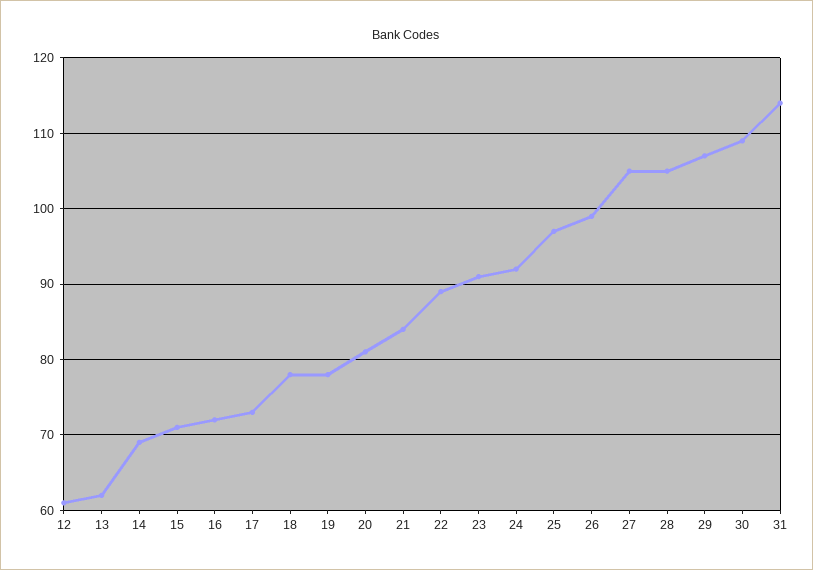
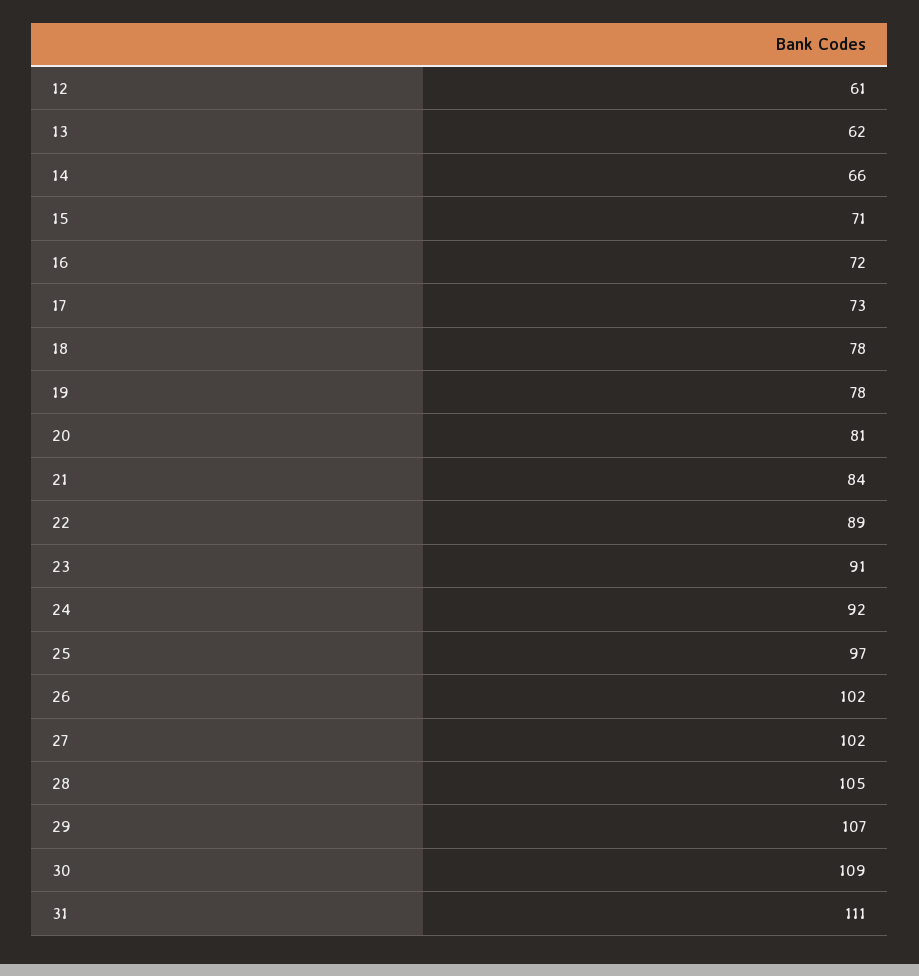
  {
    "12": 61,
    "13": 62,
-   "14": 69,
+   "14": 66,
    "15": 71,
    "16": 72,
    "17": 73,
    "18": 78,
    "19": 78,
    "20": 81,
    "21": 84,
    "22": 89,
    "23": 91,
    "24": 92,
    "25": 97,
-   "26": 99,
+   "26": 102,
-   "27": 105,
+   "27": 102,
    "28": 105,
    "29": 107,
    "30": 109,
-   "31": 114
+   "31": 111
  }

